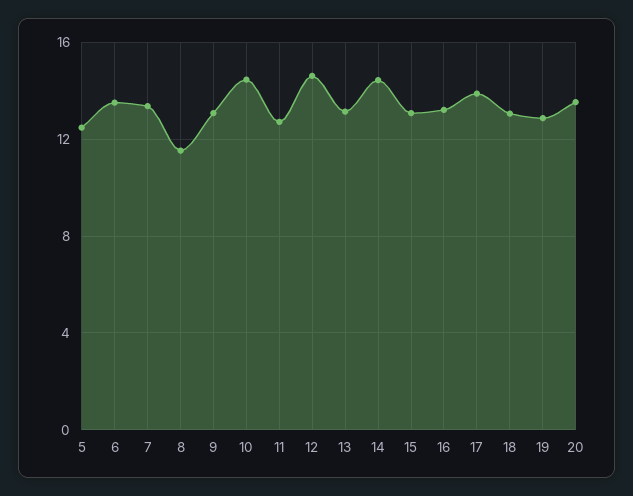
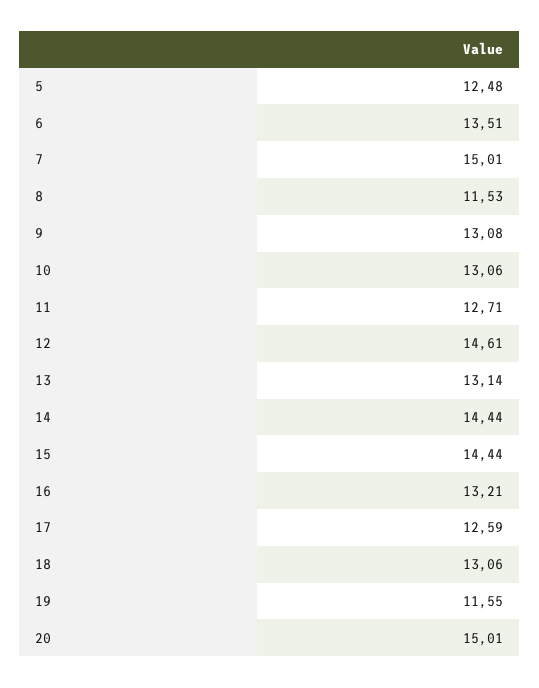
  {
    "5": 12.48,
    "6": 13.51,
-   "7": 13.5,
+   "7": 15.01,
    "8": 11.53,
    "9": 13.08,
-   "10": 14.5,
+   "10": 13.06,
    "11": 12.71,
    "12": 14.61,
    "13": 13.14,
    "14": 14.44,
-   "15": 13,
+   "15": 14.44,
    "16": 13.21,
-   "17": 14,
+   "17": 12.59,
    "18": 13.06,
-   "19": 13,
+   "19": 11.55,
-   "20": 13.5
+   "20": 15.01
  }

